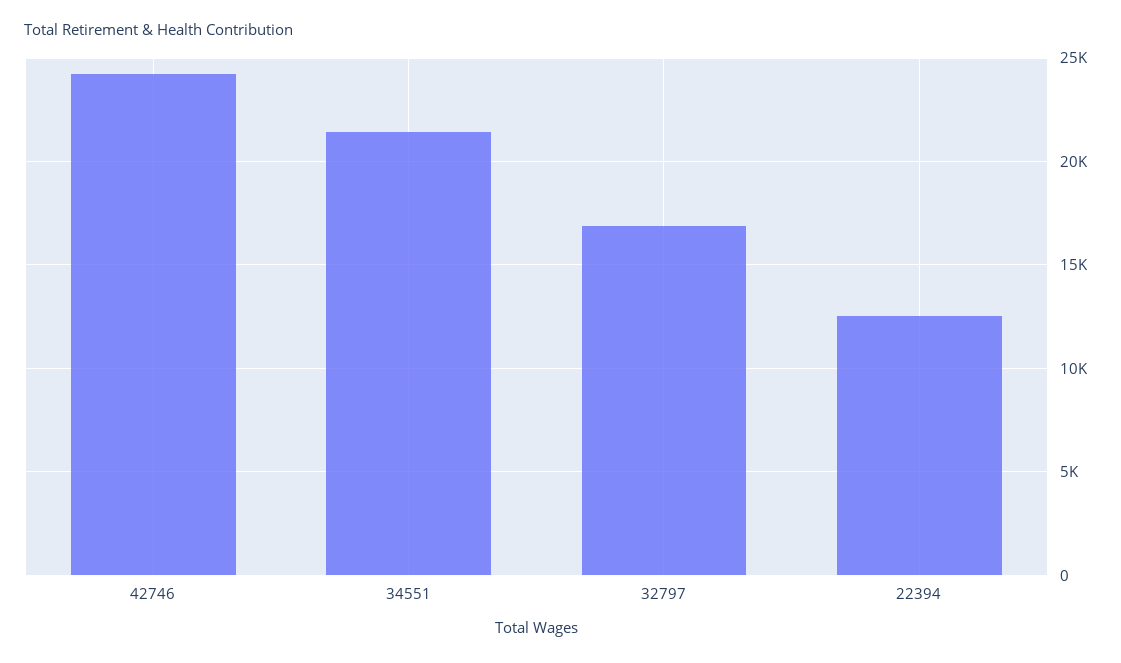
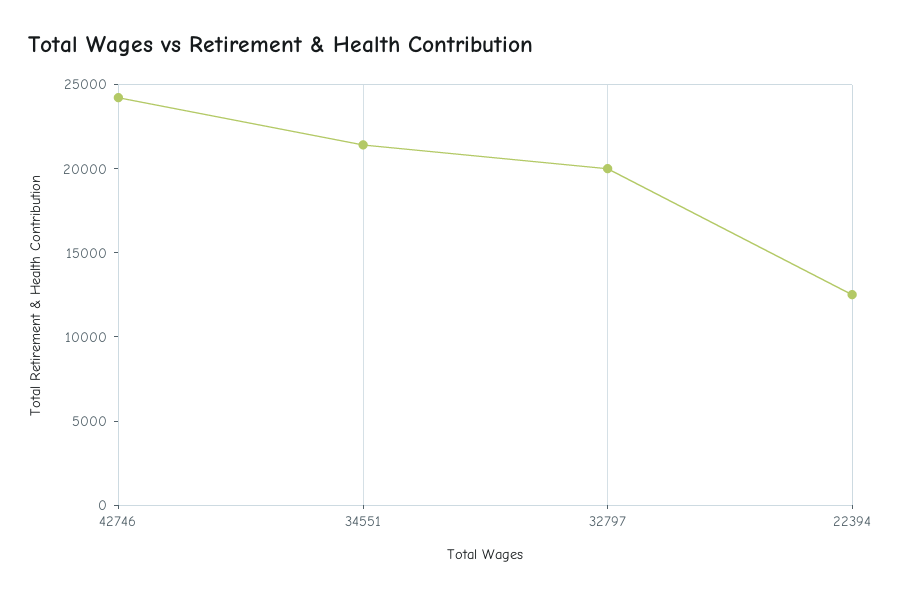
  {
    "42746": 24000,
    "34551": 21500,
-   "32797": 17000,
+   "32797": 20000,
    "22394": 12500
  }

